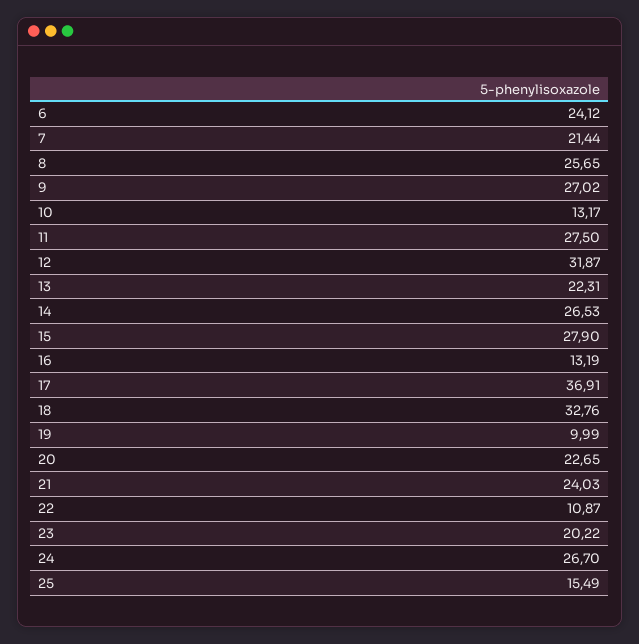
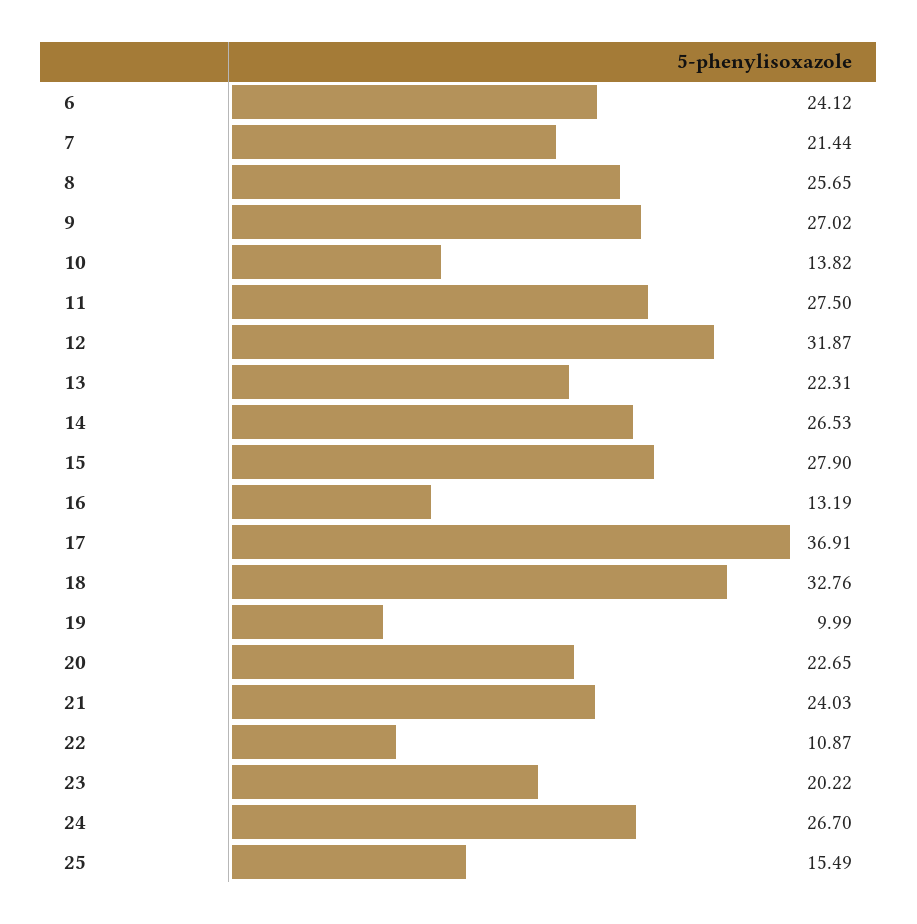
  {
    "6": 24.12,
    "7": 21.44,
    "8": 25.65,
    "9": 27.02,
-   "10": 13.17,
+   "10": 13.82,
    "11": 27.5,
    "12": 31.87,
    "13": 22.31,
    "14": 26.53,
    "15": 27.9,
    "16": 13.19,
    "17": 36.91,
    "18": 32.76,
    "19": 9.99,
    "20": 22.65,
    "21": 24.03,
    "22": 10.87,
    "23": 20.22,
    "24": 26.7,
    "25": 15.49
  }

